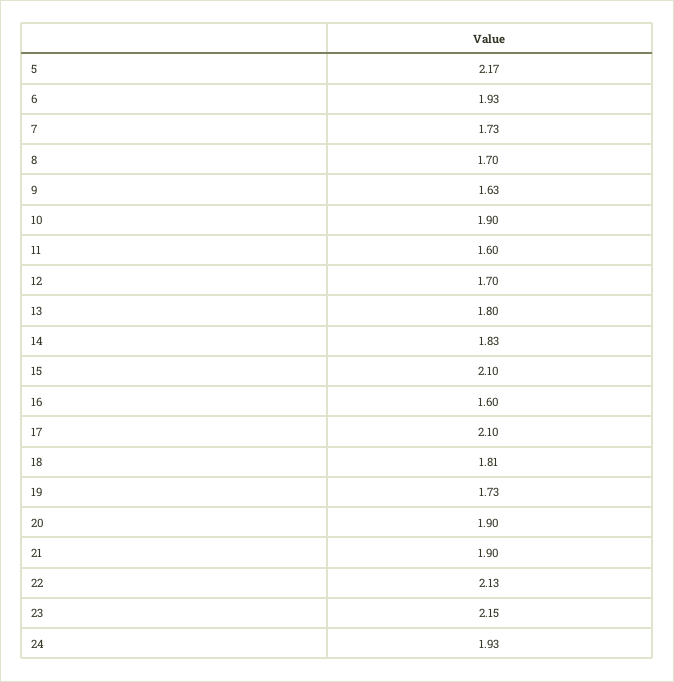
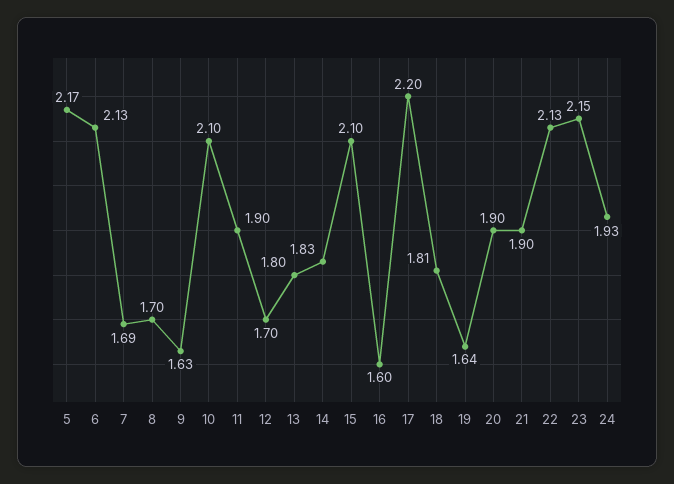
  {
    "5": 2.17,
-   "6": 1.93,
+   "6": 2.13,
-   "7": 1.73,
+   "7": 1.69,
    "8": 1.7,
    "9": 1.63,
-   "10": 1.9,
+   "10": 2.1,
-   "11": 1.6,
+   "11": 1.9,
    "12": 1.7,
    "13": 1.8,
    "14": 1.83,
    "15": 2.1,
    "16": 1.6,
-   "17": 2.1,
+   "17": 2.2,
    "18": 1.81,
-   "19": 1.73,
+   "19": 1.64,
    "20": 1.9,
    "21": 1.9,
    "22": 2.13,
    "23": 2.15,
    "24": 1.93
  }

